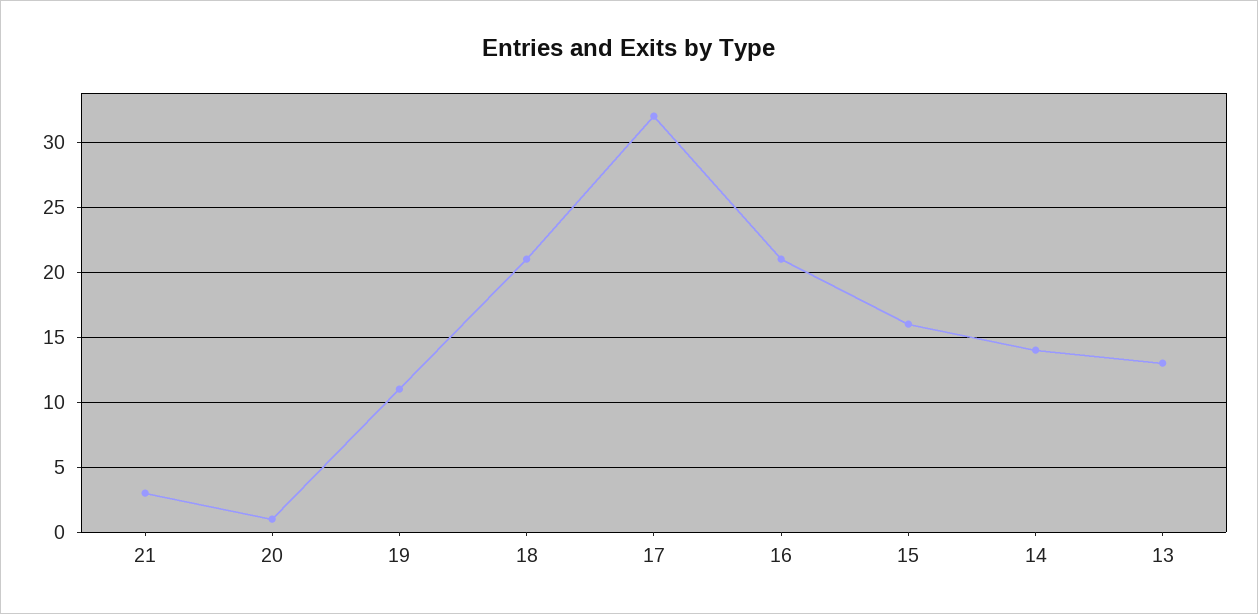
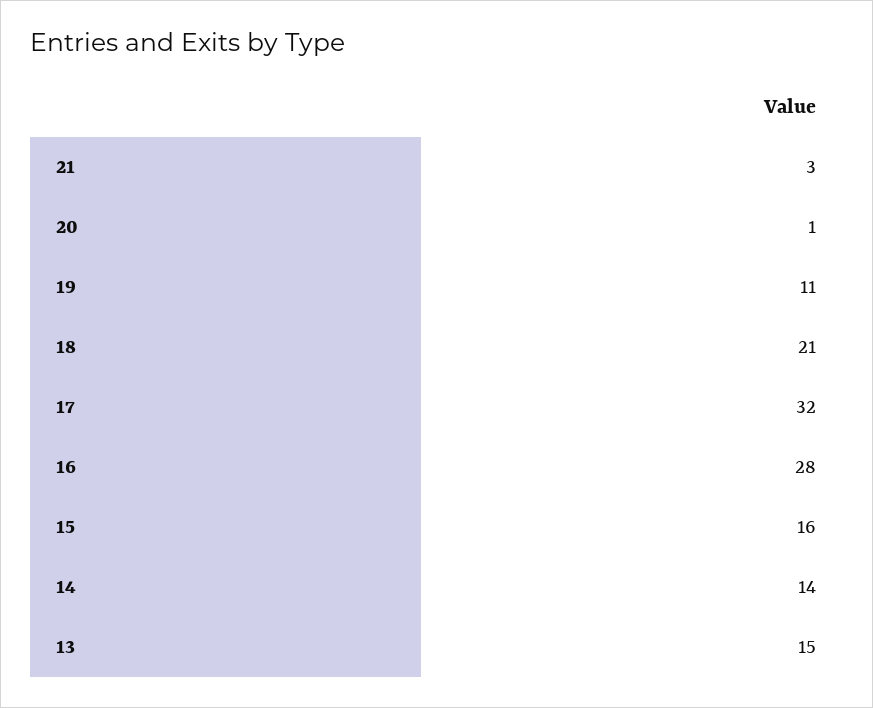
  {
    "21": 3,
    "20": 1,
    "19": 11,
    "18": 21,
    "17": 32,
-   "16": 21,
+   "16": 28,
    "15": 16,
    "14": 14,
-   "13": 13
+   "13": 15
  }

